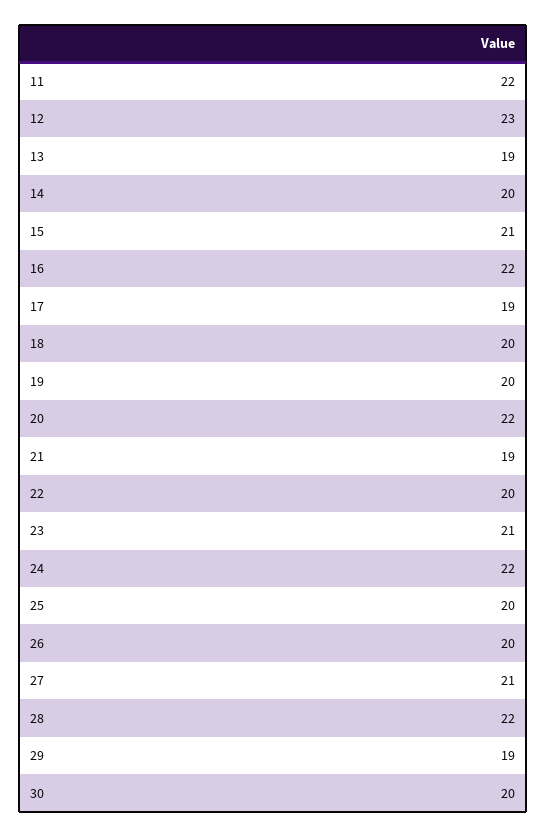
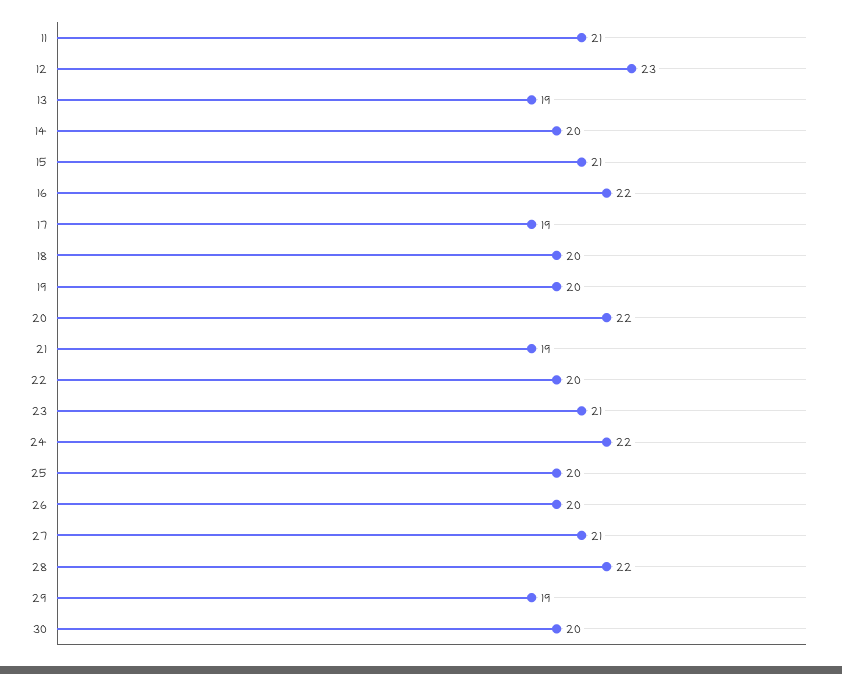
  {
-   "11": 22,
+   "11": 21,
    "12": 23,
    "13": 19,
    "14": 20,
    "15": 21,
    "16": 22,
    "17": 19,
    "18": 20,
    "19": 20,
    "20": 22,
    "21": 19,
    "22": 20,
    "23": 21,
    "24": 22,
    "25": 20,
    "26": 20,
    "27": 21,
    "28": 22,
    "29": 19,
    "30": 20
  }

